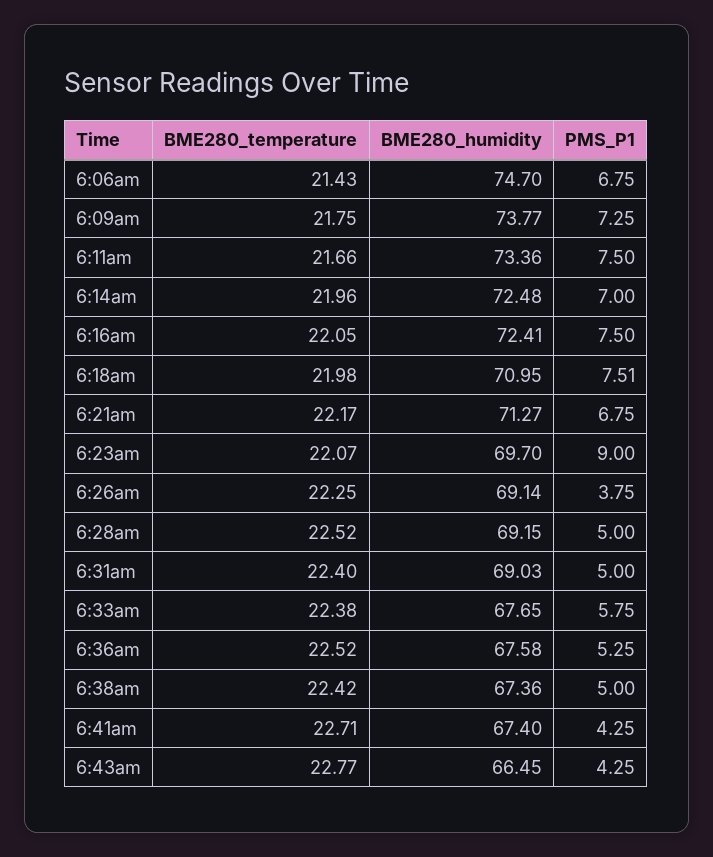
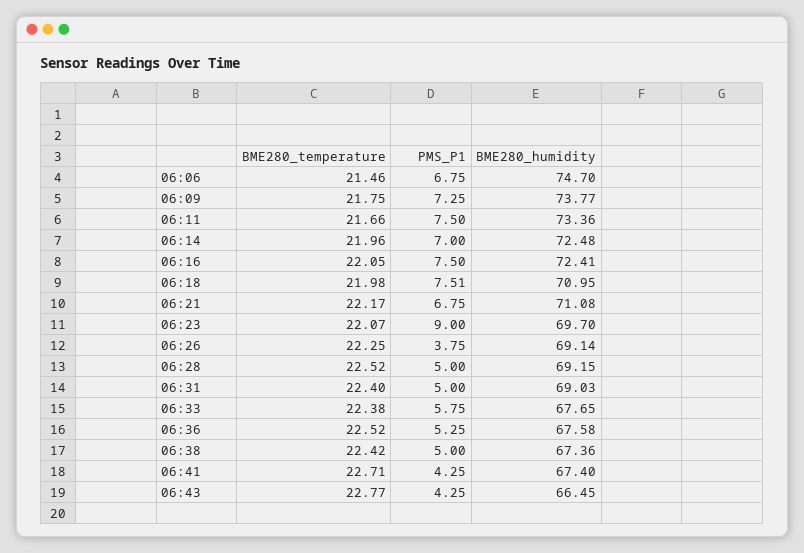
  {
    "BME280_temperature": {
-     "6:06am": 21.43,
+     "6:06am": 21.46,
      "6:09am": 21.75,
      "6:11am": 21.66,
      "6:14am": 21.96,
      "6:16am": 22.05,
      "6:18am": 21.98,
      "6:21am": 22.17,
      "6:23am": 22.07,
      "6:26am": 22.25,
      "6:28am": 22.52,
      "6:31am": 22.4,
      "6:33am": 22.38,
      "6:36am": 22.52,
      "6:38am": 22.42,
      "6:41am": 22.71,
      "6:43am": 22.77
    },
    "BME280_humidity": {
      "6:06am": 74.7,
      "6:09am": 73.77,
      "6:11am": 73.36,
      "6:14am": 72.48,
      "6:16am": 72.41,
      "6:18am": 70.95,
-     "6:21am": 71.27,
+     "6:21am": 71.08,
      "6:23am": 69.7,
      "6:26am": 69.14,
      "6:28am": 69.15,
      "6:31am": 69.03,
      "6:33am": 67.65,
      "6:36am": 67.58,
      "6:38am": 67.36,
      "6:41am": 67.4,
      "6:43am": 66.45
    },
    "PMS_P1": {
      "6:06am": 6.75,
      "6:09am": 7.25,
      "6:11am": 7.5,
      "6:14am": 7,
      "6:16am": 7.5,
      "6:18am": 7.51,
      "6:21am": 6.75,
      "6:23am": 9,
      "6:26am": 3.75,
      "6:28am": 5,
      "6:31am": 5,
      "6:33am": 5.75,
      "6:36am": 5.25,
      "6:38am": 5,
      "6:41am": 4.25,
      "6:43am": 4.25
    }
  }

